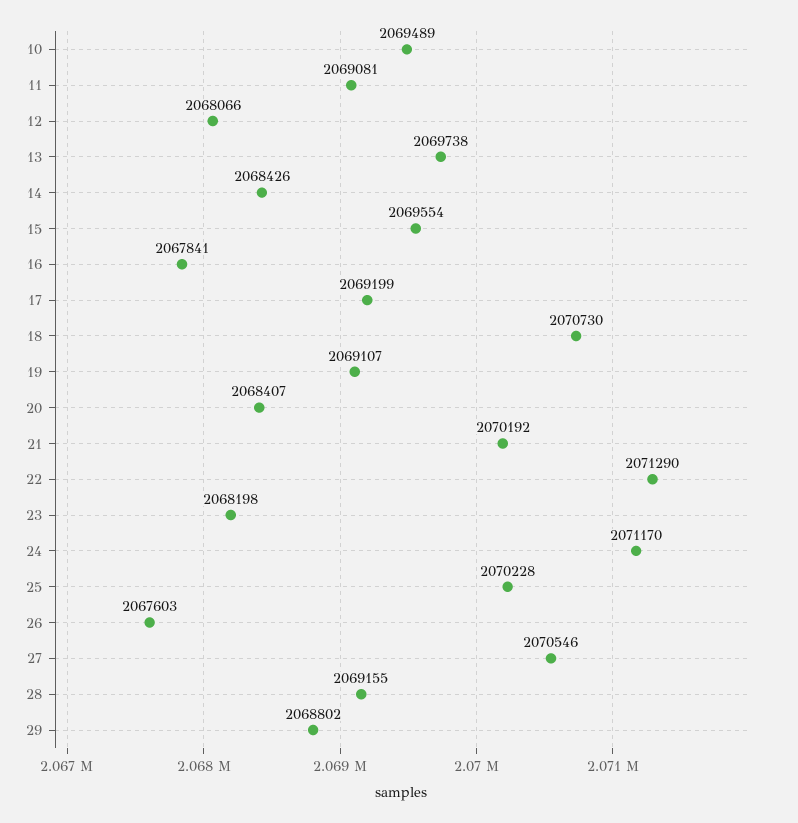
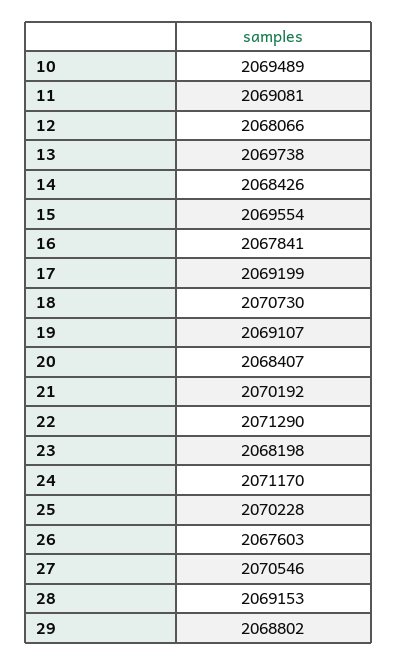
  {
    "10": 2069489,
    "11": 2069081,
    "12": 2068066,
    "13": 2069738,
    "14": 2068426,
    "15": 2069554,
    "16": 2067841,
    "17": 2069199,
    "18": 2070730,
    "19": 2069107,
    "20": 2068407,
    "21": 2070192,
    "22": 2071290,
    "23": 2068198,
    "24": 2071170,
    "25": 2070228,
    "26": 2067603,
    "27": 2070546,
-   "28": 2069155,
+   "28": 2069153,
    "29": 2068802
  }

